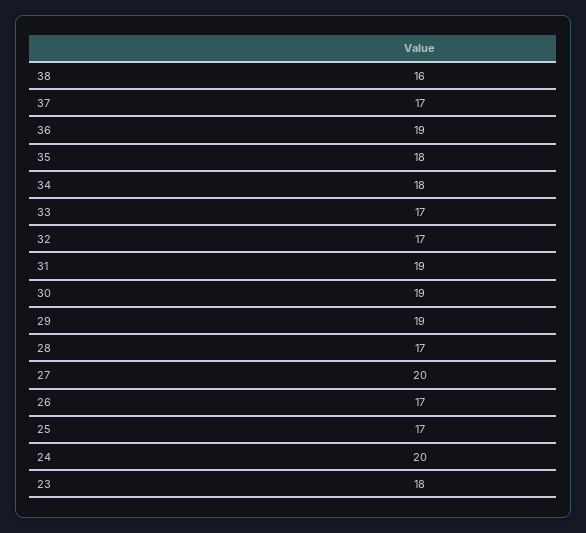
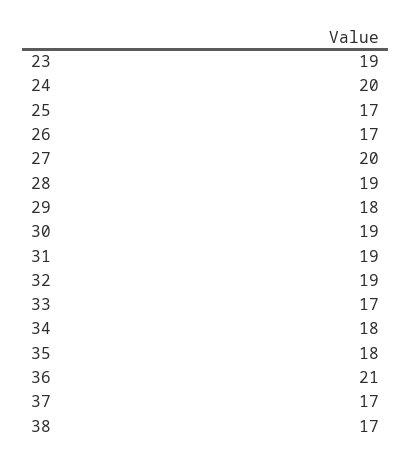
  {
-   "38": 16,
+   "38": 17,
    "37": 17,
-   "36": 19,
+   "36": 21,
    "35": 18,
    "34": 18,
    "33": 17,
-   "32": 17,
+   "32": 19,
    "31": 19,
    "30": 19,
-   "29": 19,
+   "29": 18,
-   "28": 17,
+   "28": 19,
    "27": 20,
    "26": 17,
    "25": 17,
    "24": 20,
-   "23": 18
+   "23": 19
  }

